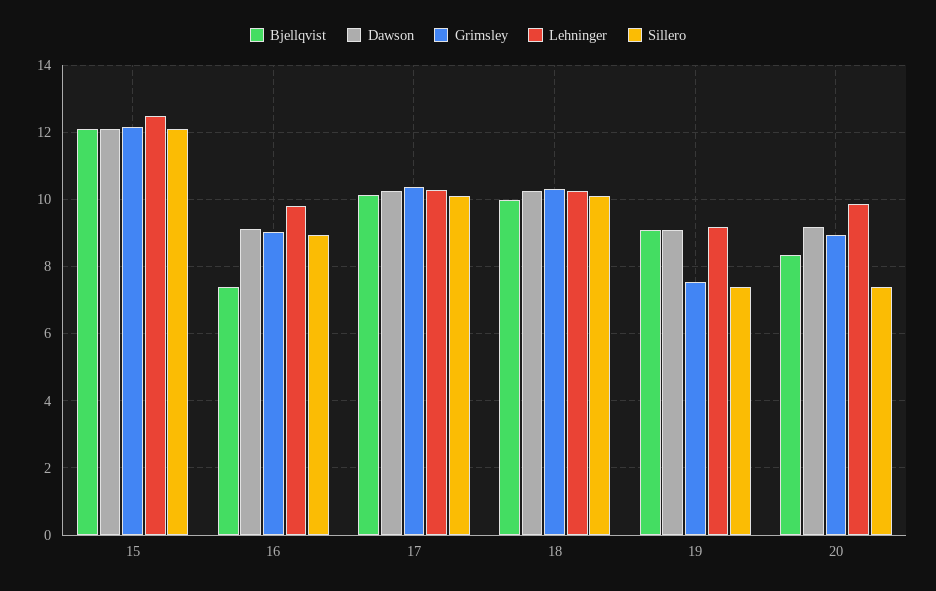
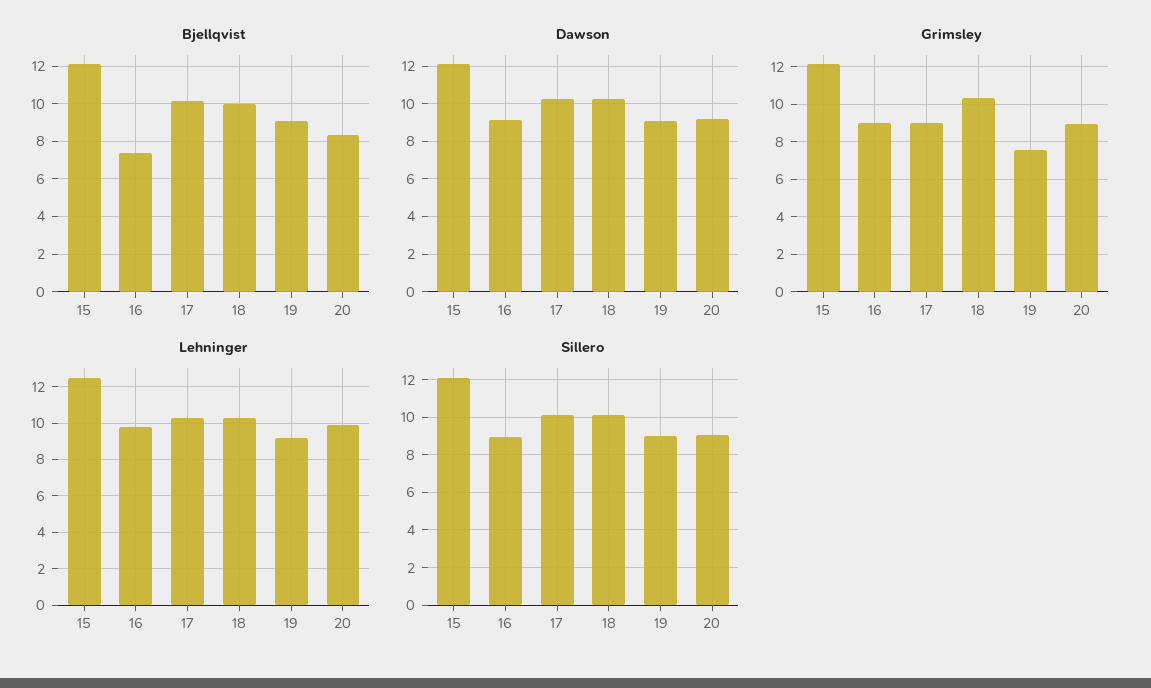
  {
    "Bjellqvist": {
      "15": 12.2,
      "16": 7.4,
      "17": 10.2,
      "18": 10,
      "19": 9,
      "20": 8.4
    },
    "Dawson": {
      "15": 12.2,
      "16": 9.2,
      "17": 10.2,
      "18": 10.2,
      "19": 9,
      "20": 9.2
    },
    "Grimsley": {
      "15": 12.2,
      "16": 9,
-     "17": 10.4,
+     "17": 9,
      "18": 10.4,
      "19": 7.6,
      "20": 9
    },
    "Lehninger": {
      "15": 12.6,
      "16": 9.8,
      "17": 10.2,
      "18": 10.2,
      "19": 9.2,
      "20": 9.8
    },
    "Sillero": {
      "15": 12.2,
      "16": 9,
      "17": 10,
      "18": 10.2,
-     "19": 7.4,
+     "19": 9,
-     "20": 7.4
+     "20": 9
    }
  }

